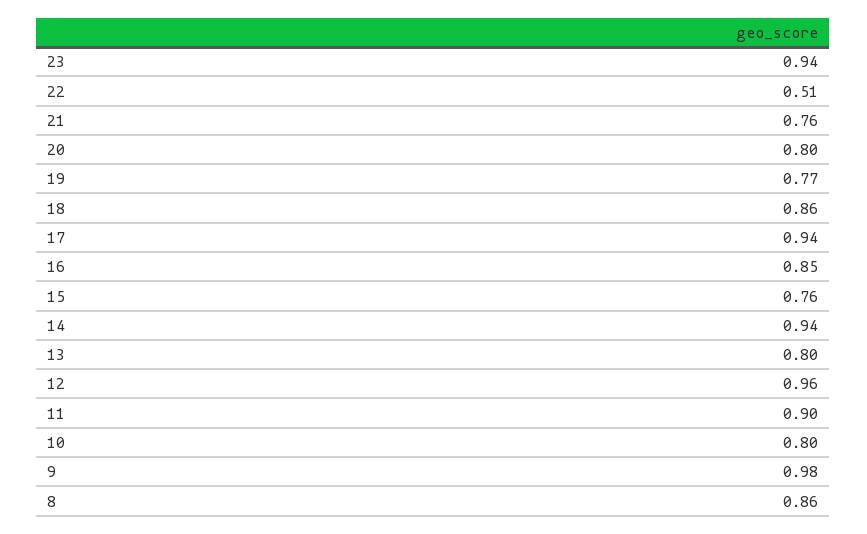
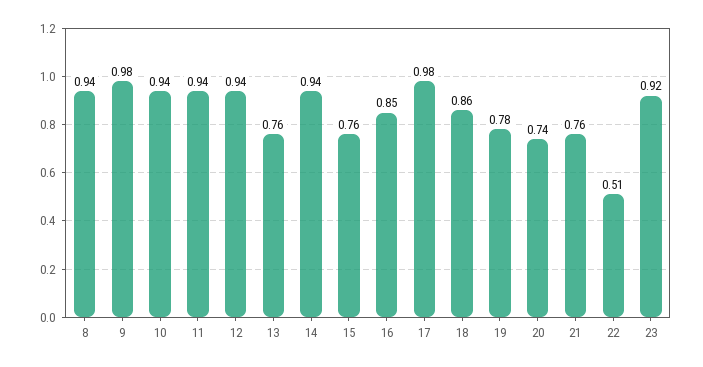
  {
-   "23": 0.94,
+   "23": 0.92,
    "22": 0.51,
    "21": 0.76,
-   "20": 0.8,
+   "20": 0.74,
-   "19": 0.77,
+   "19": 0.78,
    "18": 0.86,
-   "17": 0.94,
+   "17": 0.98,
    "16": 0.85,
    "15": 0.76,
    "14": 0.94,
-   "13": 0.8,
+   "13": 0.76,
-   "12": 0.96,
+   "12": 0.94,
-   "11": 0.9,
+   "11": 0.94,
-   "10": 0.8,
+   "10": 0.94,
    "9": 0.98,
-   "8": 0.86
+   "8": 0.94
  }

